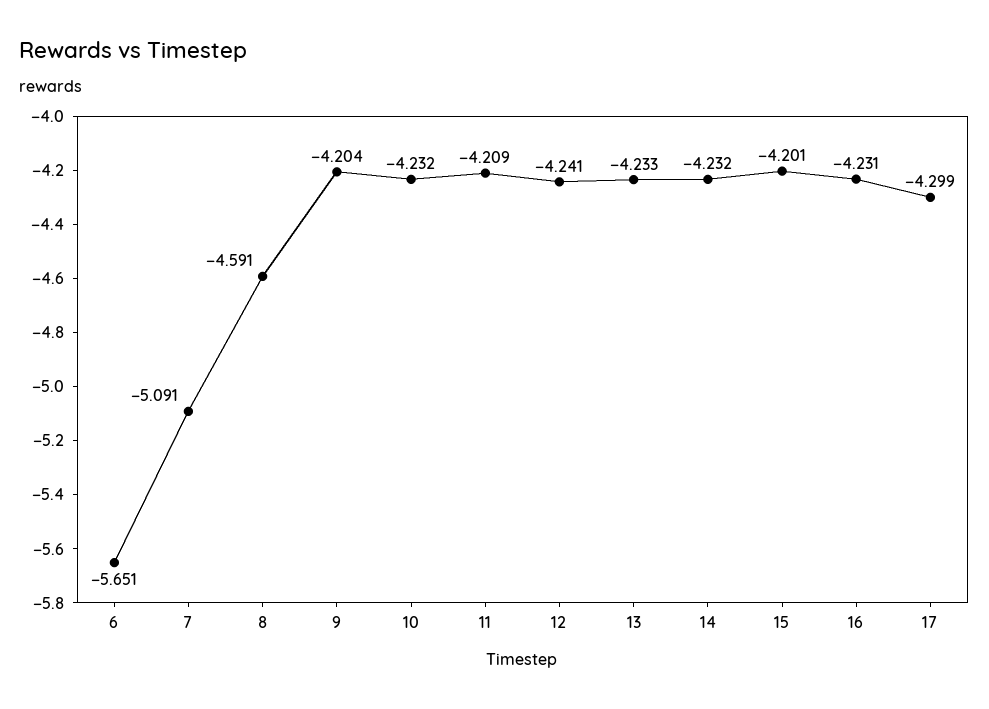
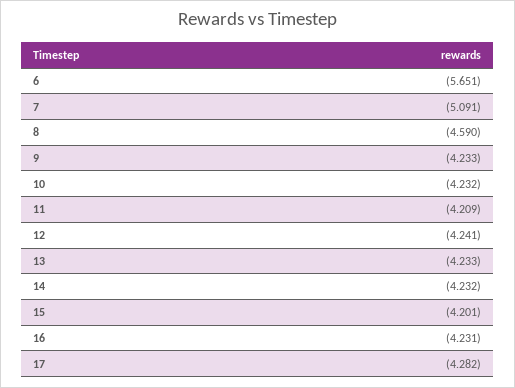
  {
    "6": -5.651,
    "7": -5.091,
-   "8": -4.591,
+   "8": -4.59,
-   "9": -4.204,
+   "9": -4.233,
    "10": -4.232,
    "11": -4.209,
    "12": -4.241,
    "13": -4.233,
    "14": -4.232,
    "15": -4.201,
    "16": -4.231,
-   "17": -4.299
+   "17": -4.282
  }

